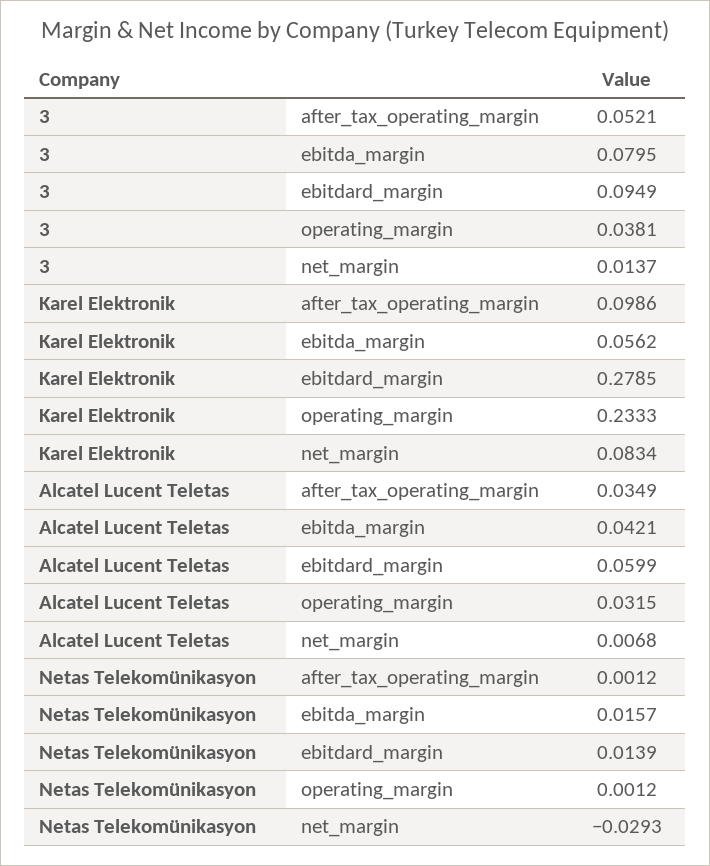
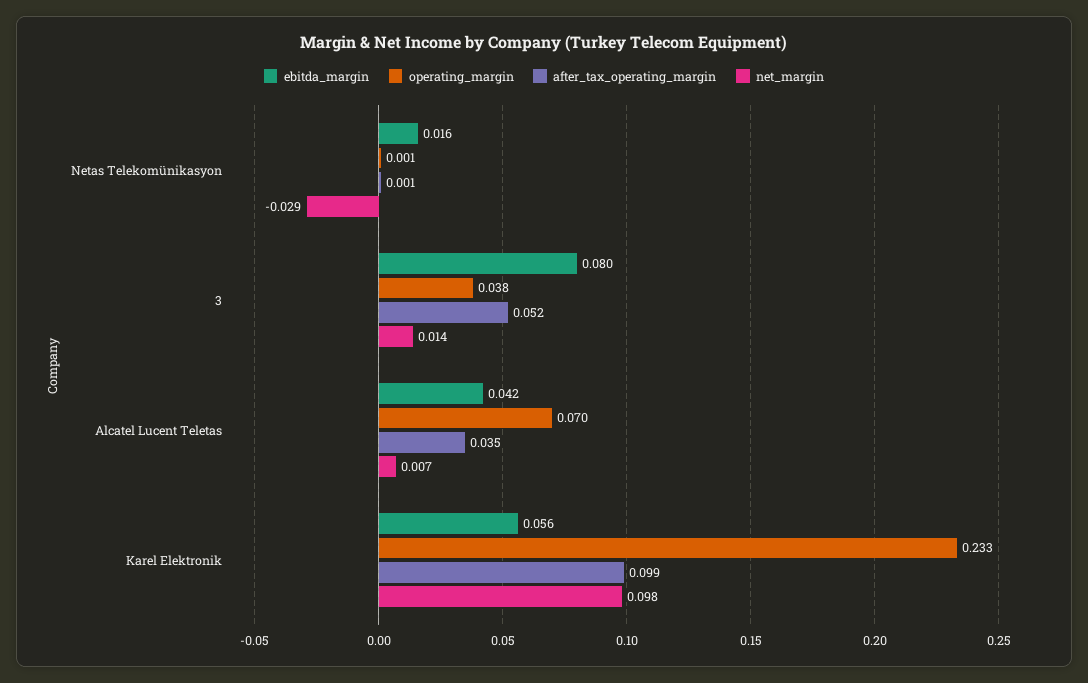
  {
    "after_tax_operating_margin": {
      "3": 0.0521,
      "Karel Elektronik": 0.0986,
      "Alcatel Lucent Teletas": 0.0349,
      "Netas Telekomünikasyon": 0.0012
    },
    "ebitda_margin": {
      "3": 0.0795,
      "Karel Elektronik": 0.0562,
      "Alcatel Lucent Teletas": 0.0421,
      "Netas Telekomünikasyon": 0.0157
    },
-   "ebitdard_margin": {
-     "3": 0.0949,
-     "Karel Elektronik": 0.2785,
-     "Alcatel Lucent Teletas": 0.0599,
-     "Netas Telekomünikasyon": 0.0139
-   },
    "operating_margin": {
      "3": 0.0381,
      "Karel Elektronik": 0.2333,
-     "Alcatel Lucent Teletas": 0.0315,
+     "Alcatel Lucent Teletas": 0.07,
      "Netas Telekomünikasyon": 0.0012
    },
    "net_margin": {
      "3": 0.0137,
-     "Karel Elektronik": 0.0834,
+     "Karel Elektronik": 0.098,
      "Alcatel Lucent Teletas": 0.0068,
      "Netas Telekomünikasyon": -0.0293
    }
  }

